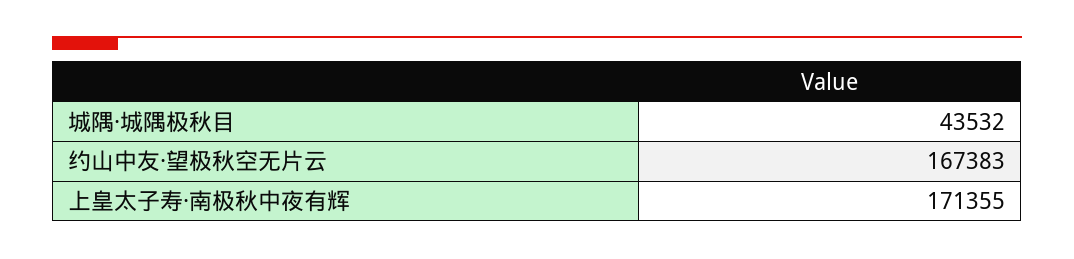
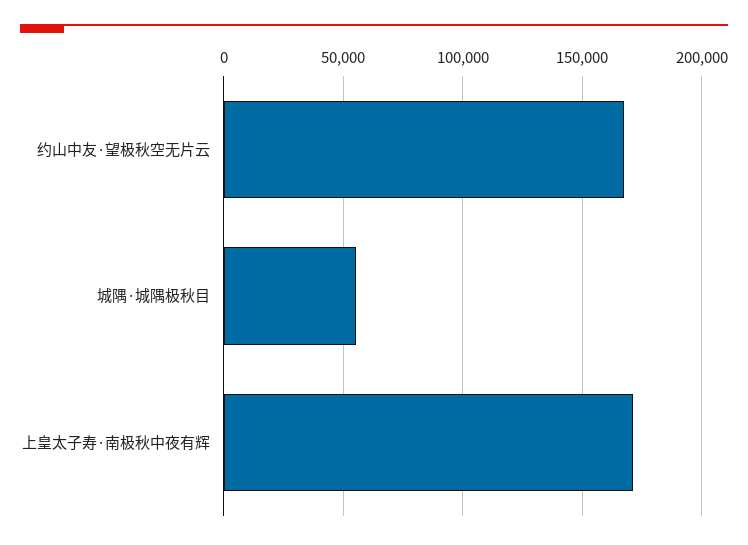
  {
-   "城隅·城隅极秋目": 43532,
+   "城隅·城隅极秋目": 55000,
    "约山中友·望极秋空无片云": 167383,
    "上皇太子寿·南极秋中夜有辉": 171355
  }

